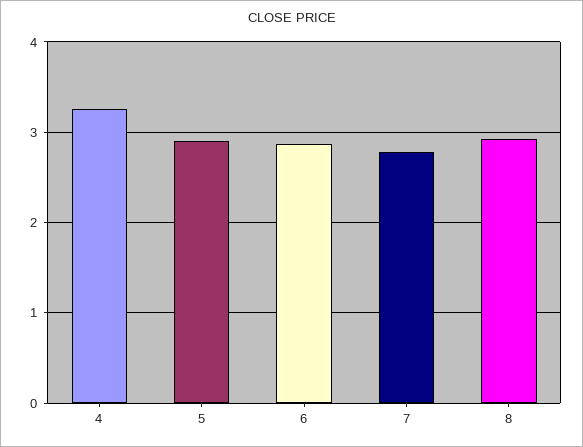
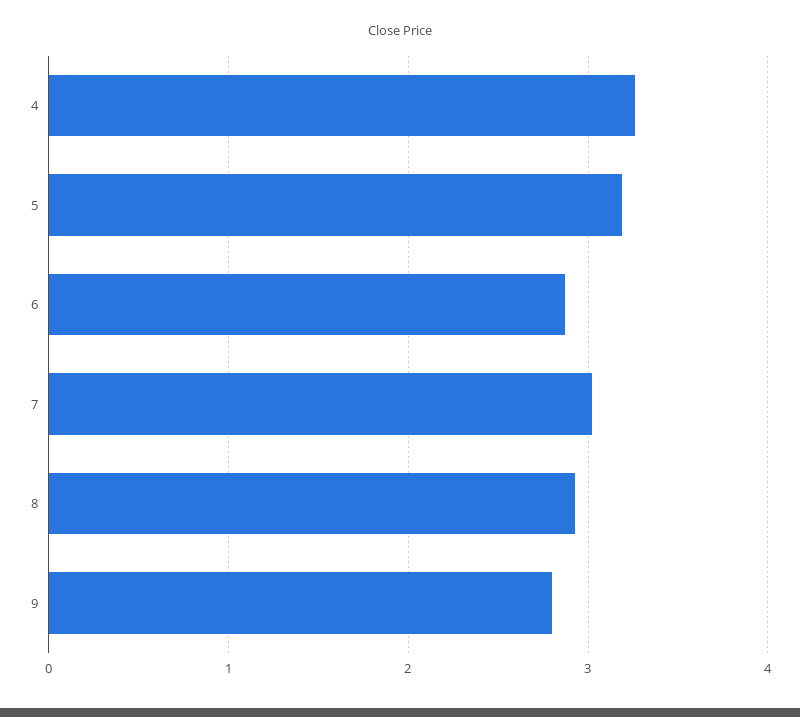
  {
    "4": 3.3,
-   "5": 2.9,
+   "5": 3.2,
    "6": 2.9,
-   "7": 2.8,
+   "7": 3,
-   "8": 2.9
+   "8": 2.9,
+   "9": 2.8
  }

